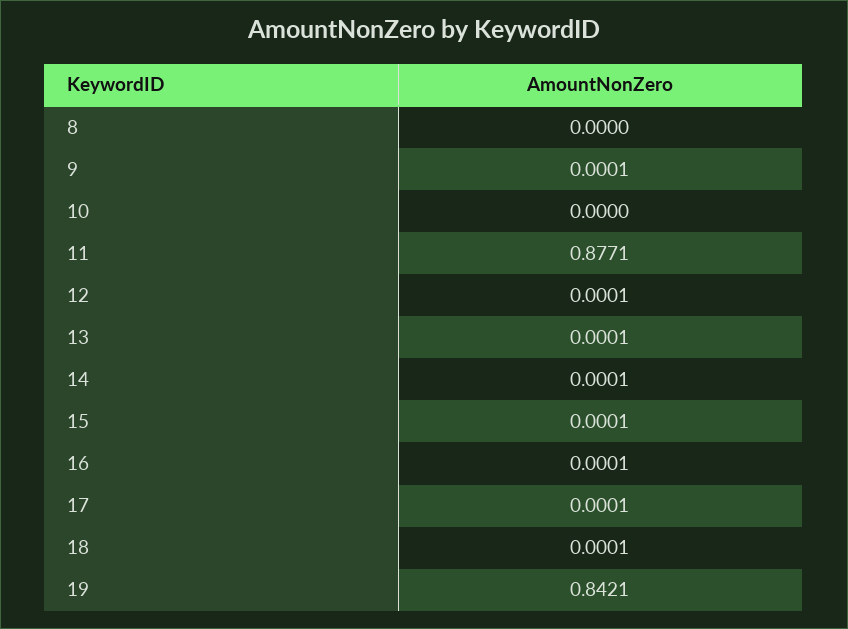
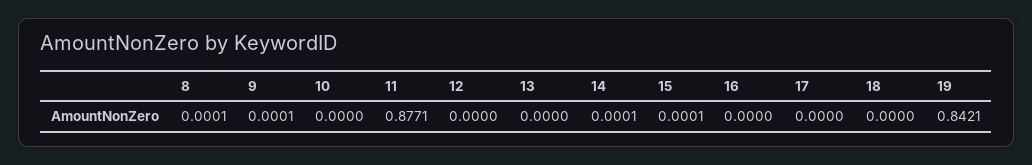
  {
-   "8": 0,
+   "8": 0.0001,
    "9": 0.0001,
    "10": 0,
    "11": 0.8771,
-   "12": 0.0001,
+   "12": 0,
-   "13": 0.0001,
+   "13": 0,
    "14": 0.0001,
    "15": 0.0001,
-   "16": 0.0001,
+   "16": 0,
-   "17": 0.0001,
+   "17": 0,
-   "18": 0.0001,
+   "18": 0,
    "19": 0.8421
  }

